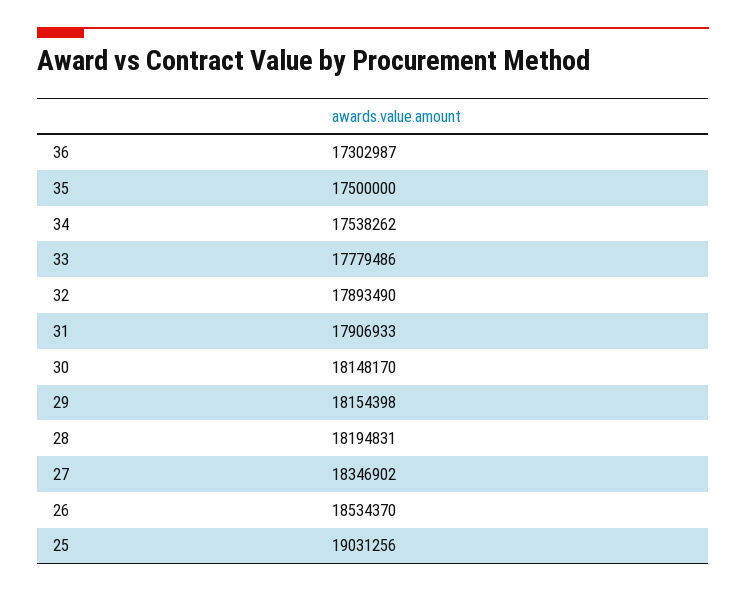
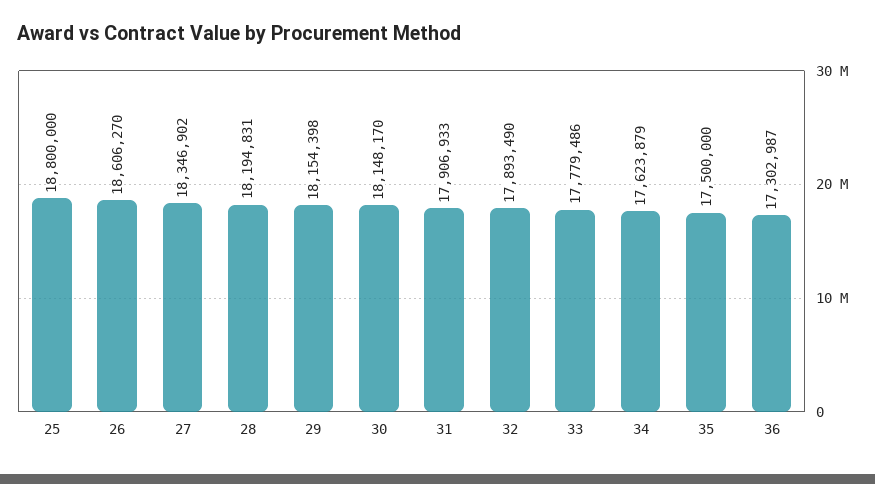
  {
    "36": 17302987,
    "35": 17500000,
-   "34": 17538262,
+   "34": 17623879,
    "33": 17779486,
    "32": 17893490,
    "31": 17906933,
    "30": 18148170,
    "29": 18154398,
    "28": 18194831,
    "27": 18346902,
-   "26": 18534370,
+   "26": 18606270,
-   "25": 19031256
+   "25": 18800000
  }

